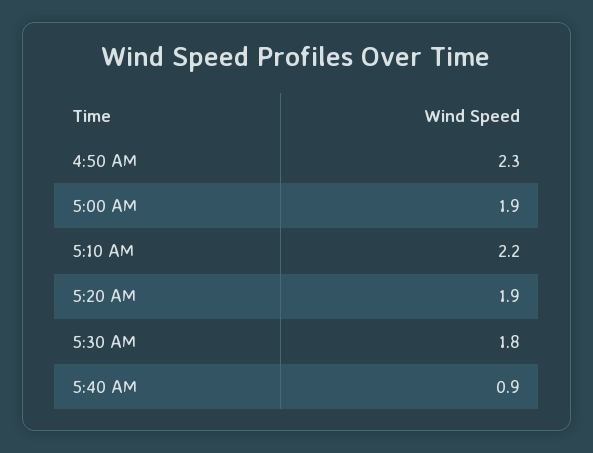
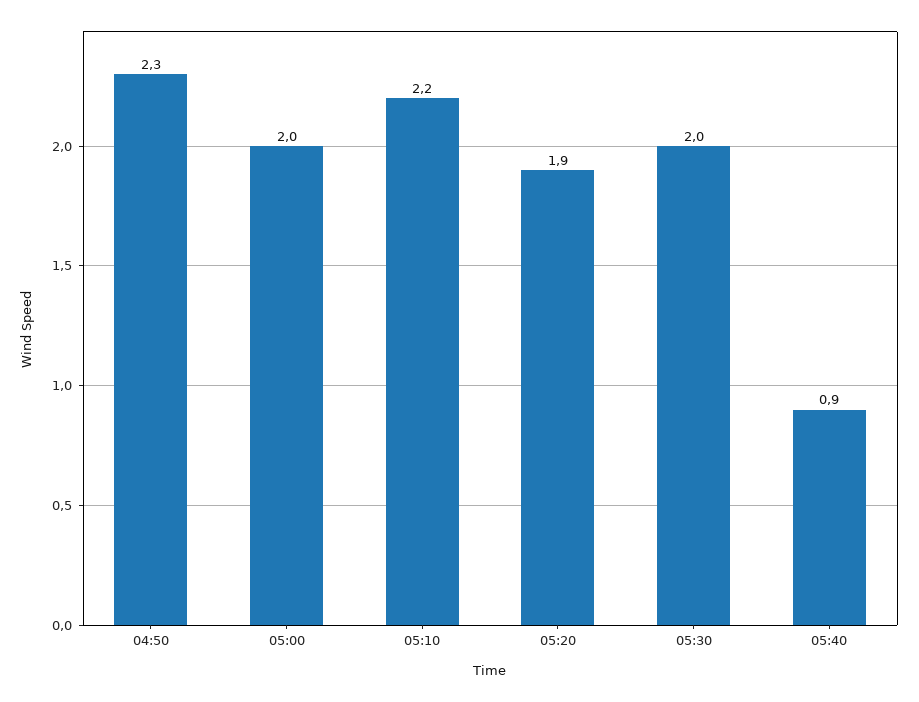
  {
    "4:50 AM": 2.3,
-   "5:00 AM": 1.9,
+   "5:00 AM": 2,
    "5:10 AM": 2.2,
    "5:20 AM": 1.9,
-   "5:30 AM": 1.8,
+   "5:30 AM": 2,
    "5:40 AM": 0.9
  }

